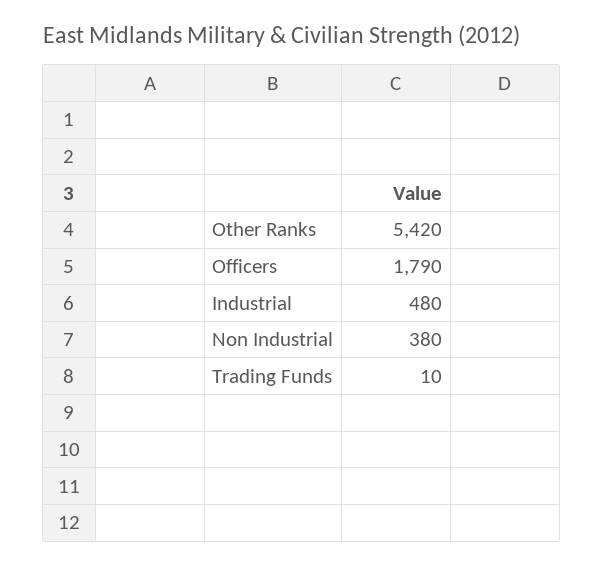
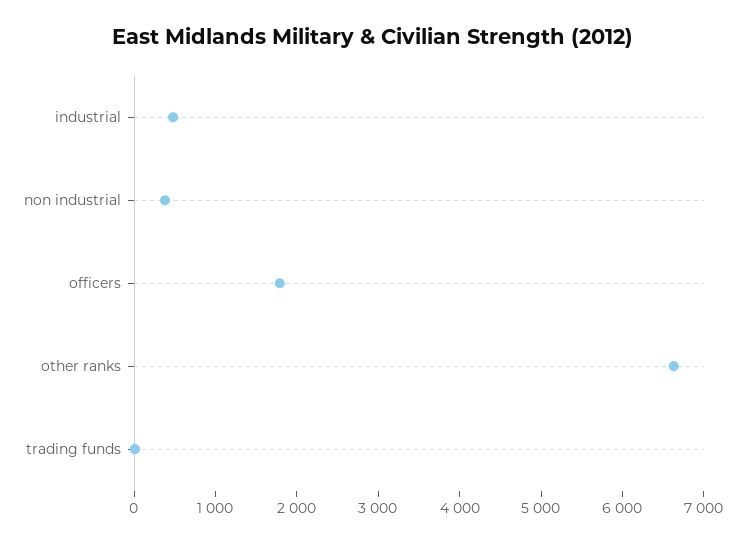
  {
-   "Other Ranks": 5420,
+   "Other Ranks": 6600,
    "Officers": 1790,
    "Industrial": 480,
    "Non Industrial": 380,
    "Trading Funds": 10
  }

